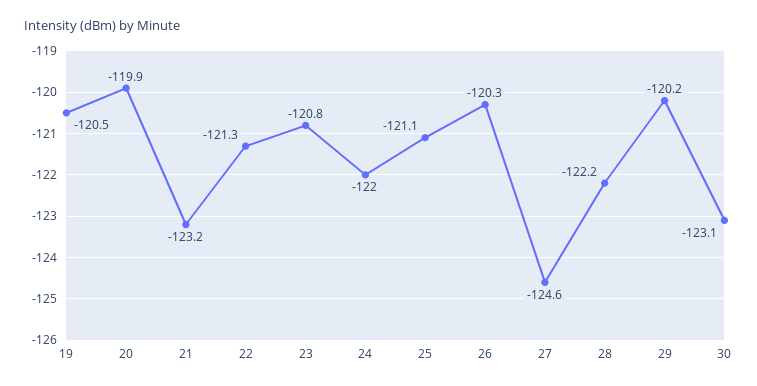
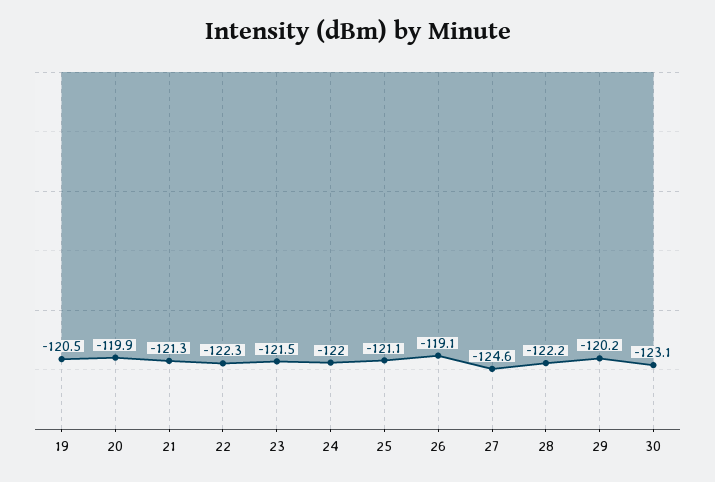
  {
    "19": -120.5,
    "20": -119.9,
-   "21": -123.2,
+   "21": -121.3,
-   "22": -121.3,
+   "22": -122.3,
-   "23": -120.8,
+   "23": -121.5,
    "24": -122,
    "25": -121.1,
-   "26": -120.3,
+   "26": -119.1,
    "27": -124.6,
    "28": -122.2,
    "29": -120.2,
    "30": -123.1
  }

